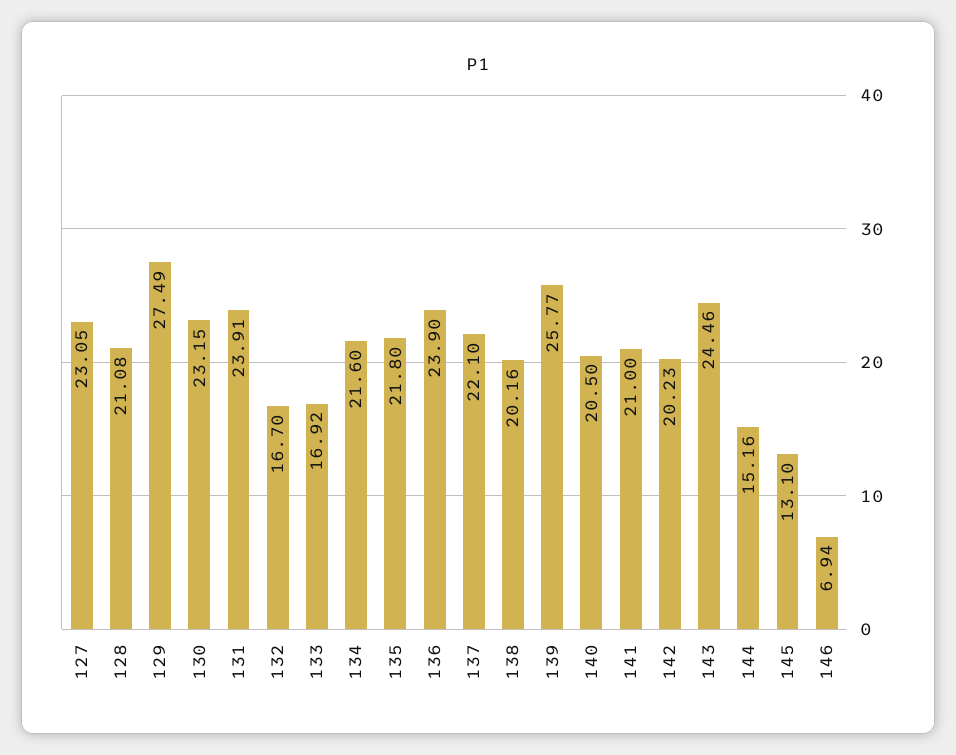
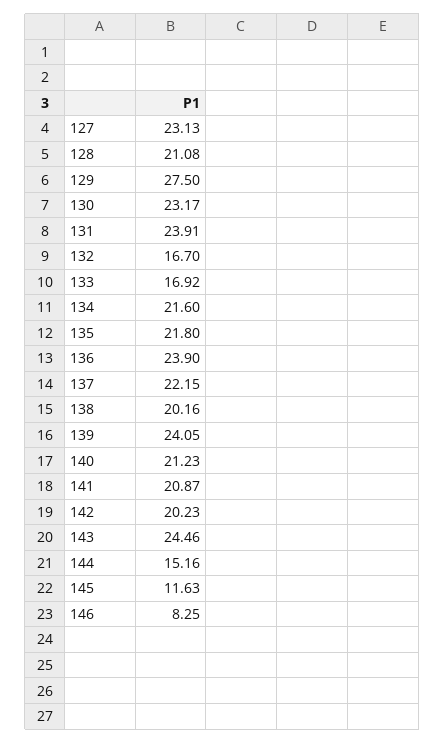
  {
-   "127": 23.05,
+   "127": 23.13,
    "128": 21.08,
-   "129": 27.49,
+   "129": 27.5,
-   "130": 23.15,
+   "130": 23.17,
    "131": 23.91,
    "132": 16.7,
    "133": 16.92,
    "134": 21.6,
    "135": 21.8,
    "136": 23.9,
-   "137": 22.1,
+   "137": 22.15,
    "138": 20.16,
-   "139": 25.77,
+   "139": 24.05,
-   "140": 20.5,
+   "140": 21.23,
-   "141": 21,
+   "141": 20.87,
    "142": 20.23,
    "143": 24.46,
    "144": 15.16,
-   "145": 13.1,
+   "145": 11.63,
-   "146": 6.94
+   "146": 8.25
  }

